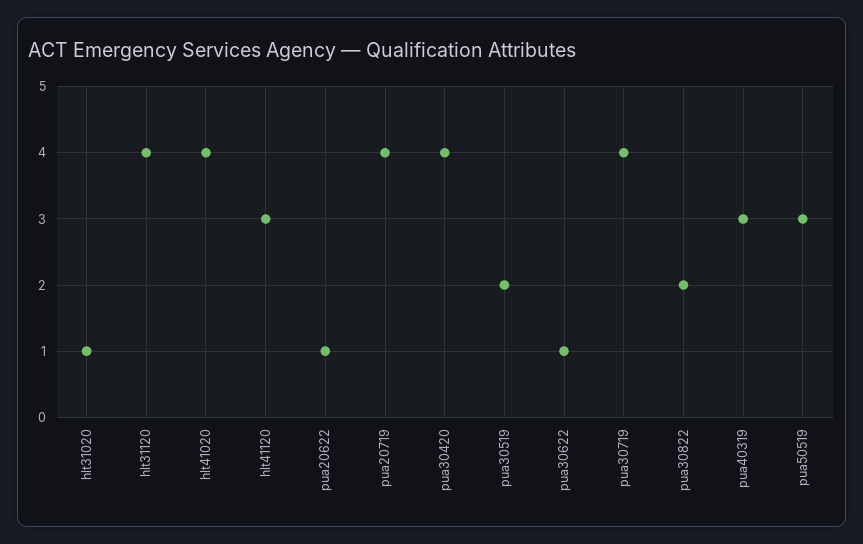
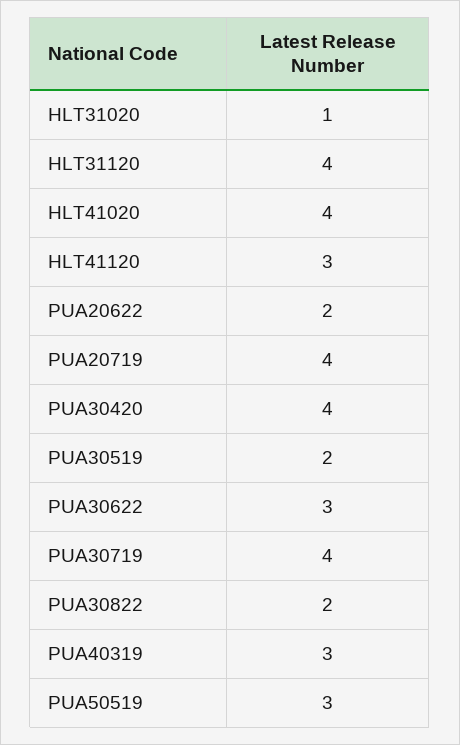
  {
    "hlt31020": 1,
    "hlt31120": 4,
    "hlt41020": 4,
    "hlt41120": 3,
-   "pua20622": 1,
+   "pua20622": 2,
    "pua20719": 4,
    "pua30420": 4,
    "pua30519": 2,
-   "pua30622": 1,
+   "pua30622": 3,
    "pua30719": 4,
    "pua30822": 2,
    "pua40319": 3,
    "pua50519": 3
  }

